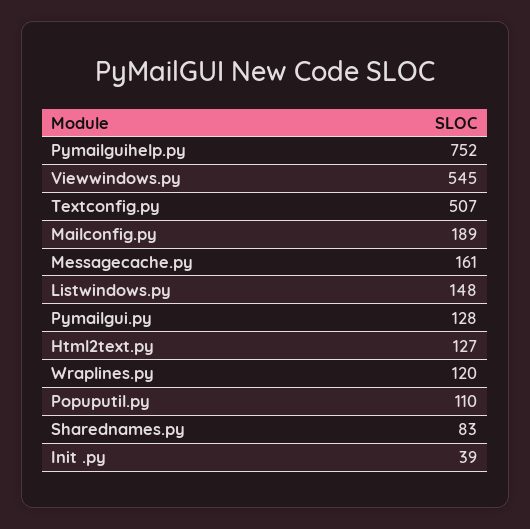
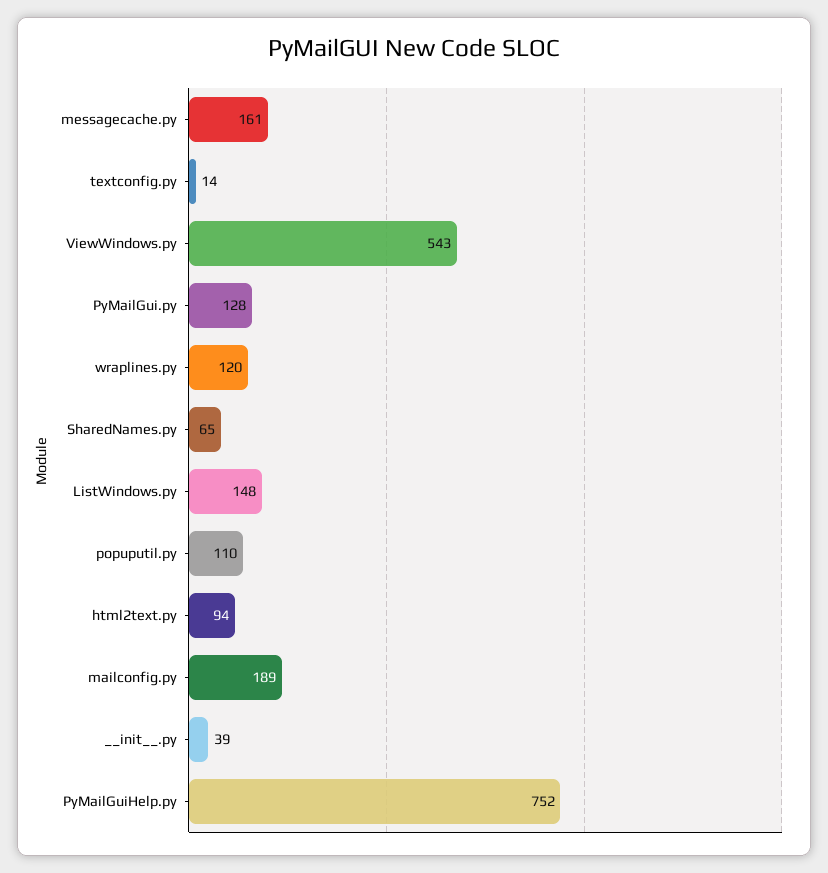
  {
    "Pymailguihelp.py": 752,
-   "Viewwindows.py": 545,
+   "Viewwindows.py": 543,
-   "Textconfig.py": 507,
+   "Textconfig.py": 14,
    "Mailconfig.py": 189,
    "Messagecache.py": 161,
    "Listwindows.py": 148,
    "Pymailgui.py": 128,
-   "Html2text.py": 127,
+   "Html2text.py": 94,
    "Wraplines.py": 120,
    "Popuputil.py": 110,
-   "Sharednames.py": 83,
+   "Sharednames.py": 65,
    "Init  .py": 39
  }

